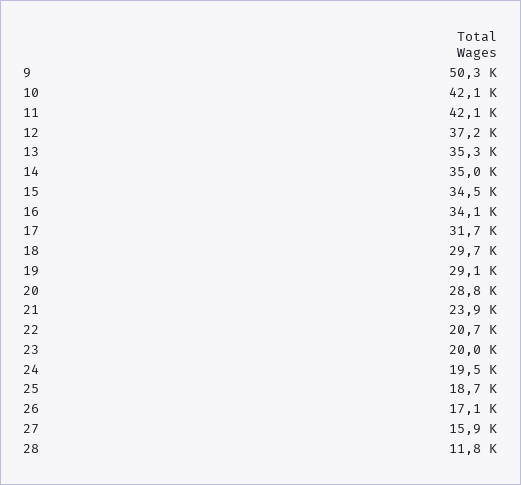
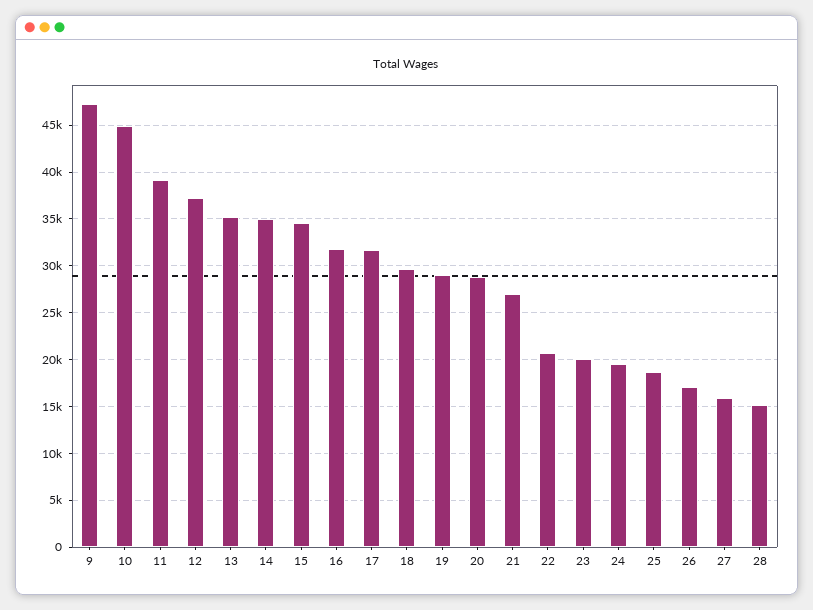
  {
-   "9": 50300,
+   "9": 47000,
-   "10": 42100,
+   "10": 45000,
-   "11": 42100,
+   "11": 39000,
    "12": 37200,
    "13": 35300,
    "14": 35000,
    "15": 34500,
-   "16": 34100,
+   "16": 32000,
    "17": 31700,
    "18": 29700,
    "19": 29100,
    "20": 28800,
-   "21": 23900,
+   "21": 27000,
    "22": 20700,
    "23": 20000,
    "24": 19500,
    "25": 18700,
    "26": 17100,
    "27": 15900,
-   "28": 11800
+   "28": 15000
  }

